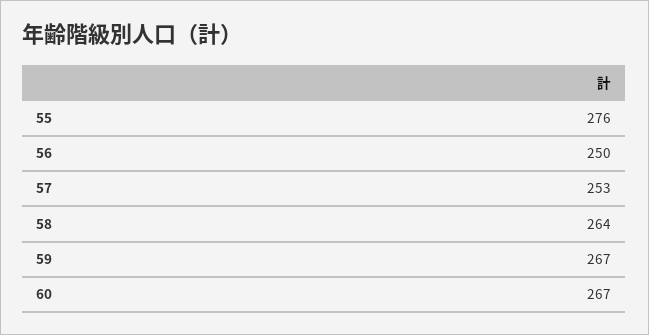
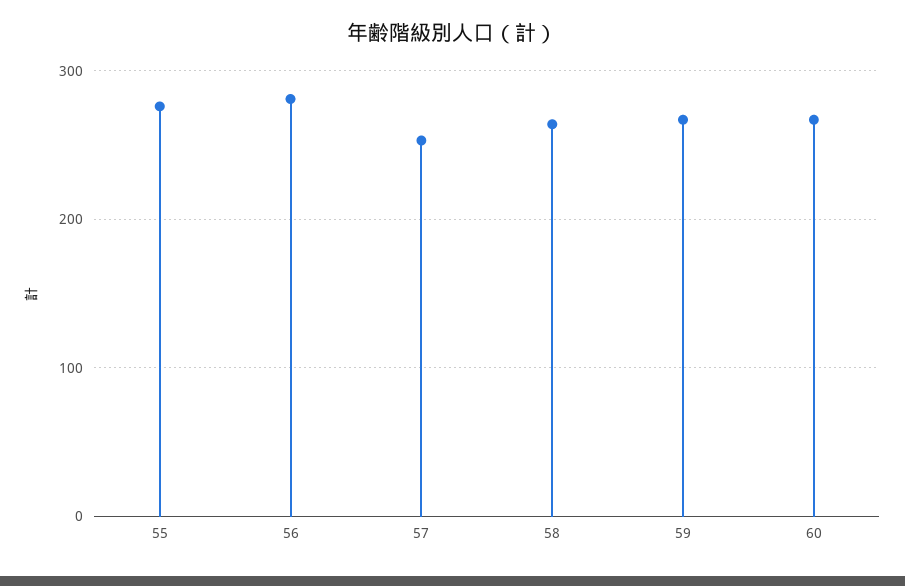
  {
    "55": 276,
-   "56": 250,
+   "56": 280,
    "57": 253,
    "58": 264,
    "59": 267,
    "60": 267
  }

